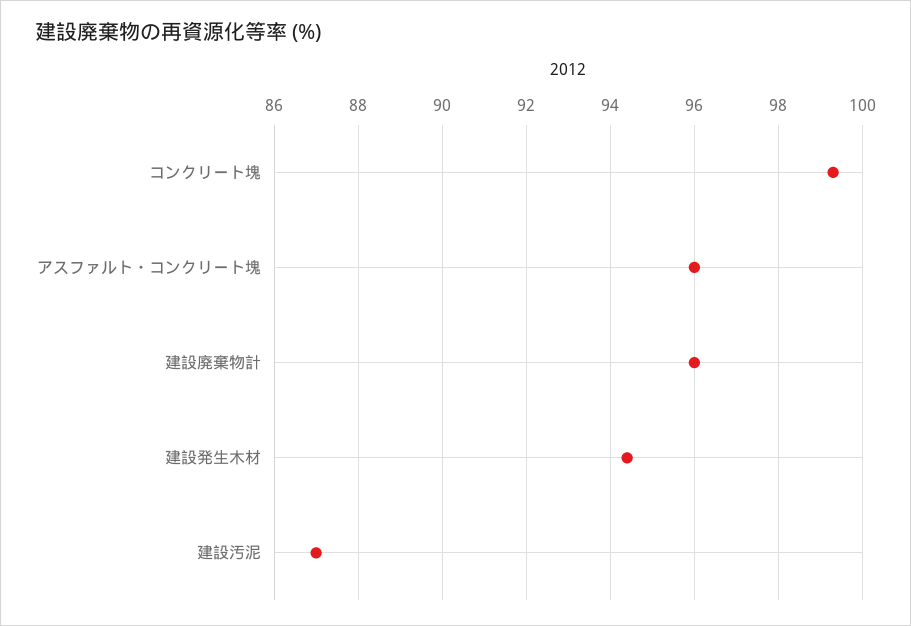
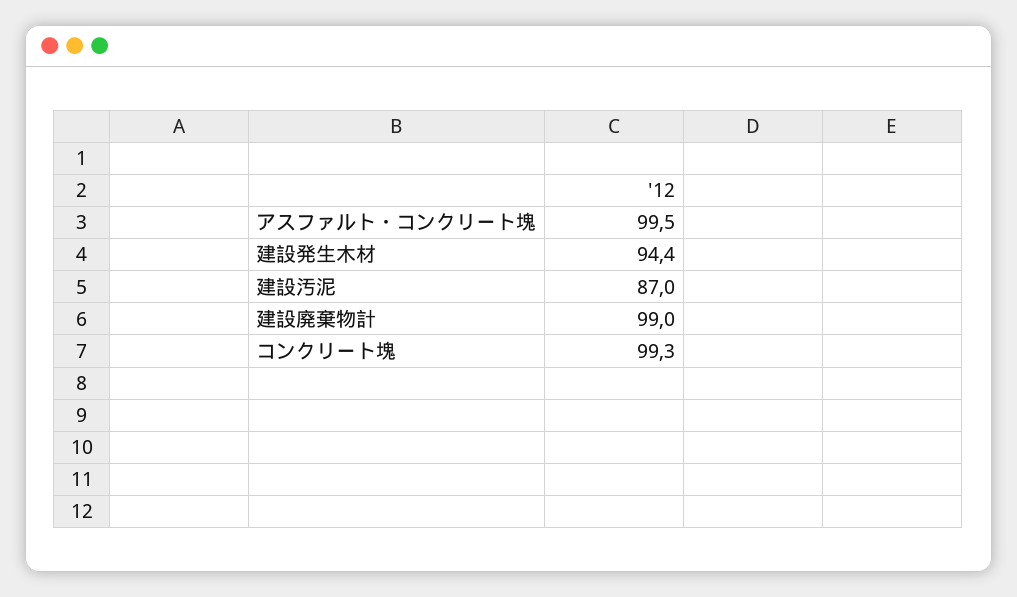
  {
    "コンクリート塊": 99.3,
-   "アスファルト・コンクリート塊": 96,
+   "アスファルト・コンクリート塊": 99.5,
-   "建設廃棄物計": 96,
+   "建設廃棄物計": 99,
    "建設発生木材": 94.4,
    "建設汚泥": 87
  }

